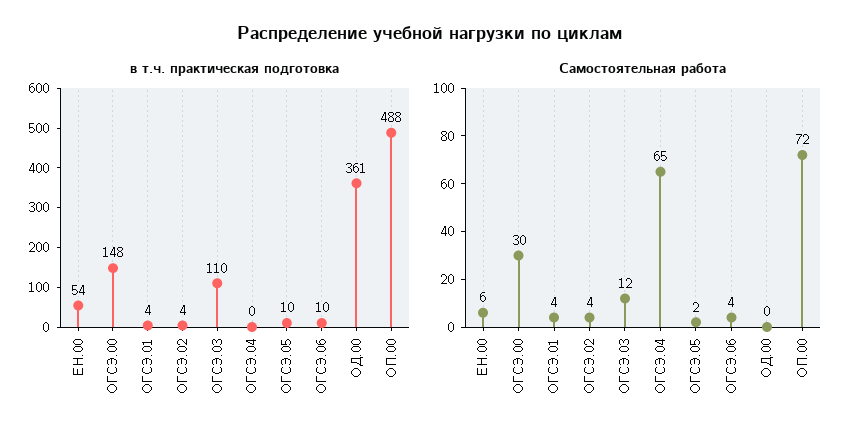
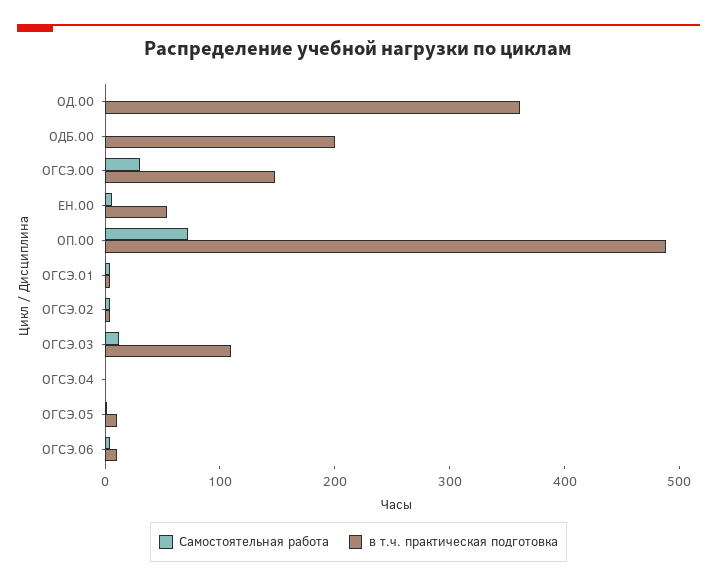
  {
    "в т.ч. практическая подготовка": {
      "ЕН.00": 54,
      "ОГСЭ.00": 148,
      "ОГСЭ.01": 4,
      "ОГСЭ.02": 4,
      "ОГСЭ.03": 110,
      "ОГСЭ.04": 0,
      "ОГСЭ.05": 10,
      "ОГСЭ.06": 10,
      "ОД.00": 361,
-     "ОП.00": 488
+     "ОП.00": 488,
+     "ОДБ.00": 200
    },
    "Самостоятельная работа": {
      "ЕН.00": 6,
      "ОГСЭ.00": 30,
      "ОГСЭ.01": 4,
      "ОГСЭ.02": 4,
      "ОГСЭ.03": 12,
-     "ОГСЭ.04": 65,
+     "ОГСЭ.04": 0,
      "ОГСЭ.05": 2,
      "ОГСЭ.06": 4,
      "ОД.00": 0,
-     "ОП.00": 72
+     "ОП.00": 72,
+     "ОДБ.00": 0
    }
  }

